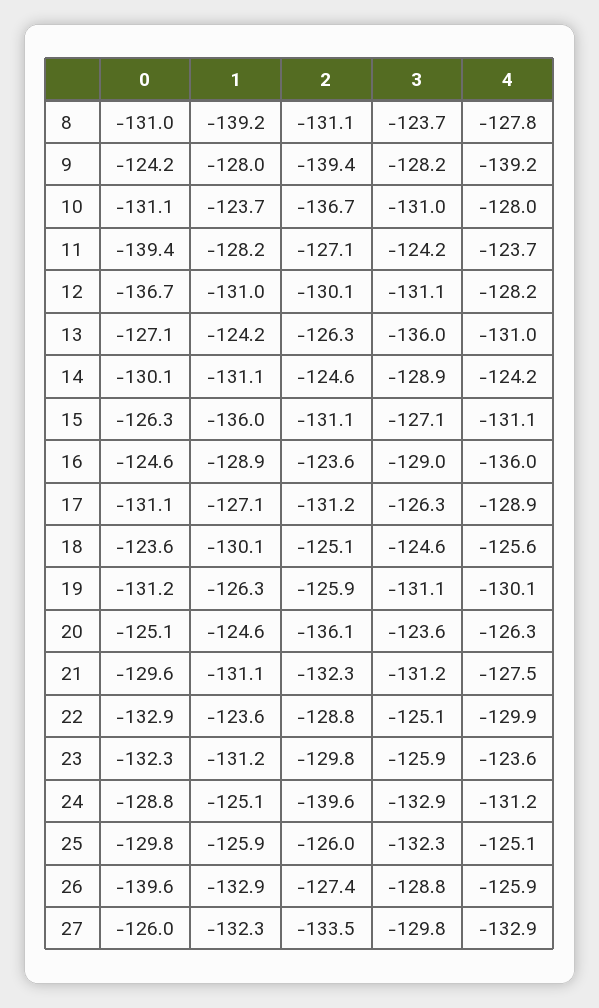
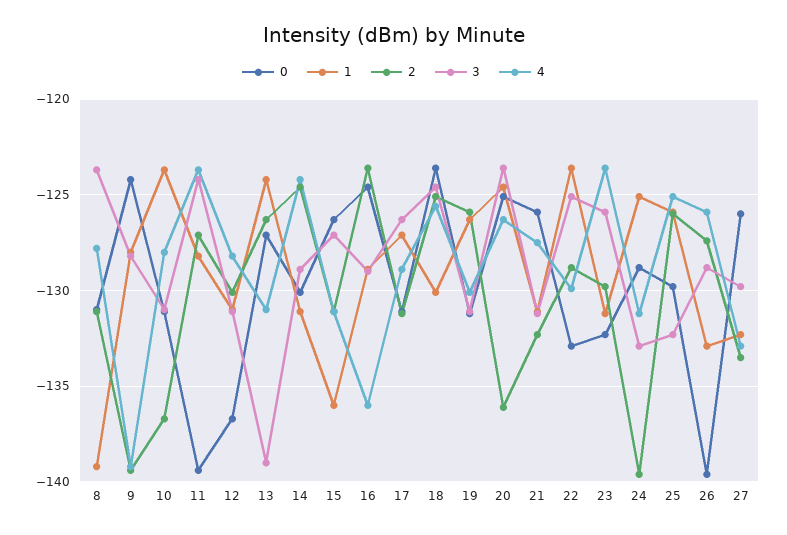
  {
    "0": {
      "8": -131,
      "9": -124.2,
      "10": -131.1,
      "11": -139.4,
      "12": -136.7,
      "13": -127.1,
      "14": -130.1,
      "15": -126.3,
      "16": -124.6,
      "17": -131.1,
      "18": -123.6,
      "19": -131.2,
      "20": -125.1,
-     "21": -129.6,
+     "21": -126,
      "22": -132.9,
      "23": -132.3,
      "24": -128.8,
      "25": -129.8,
      "26": -139.6,
      "27": -126
    },
    "1": {
      "8": -139.2,
      "9": -128,
      "10": -123.7,
      "11": -128.2,
      "12": -131,
      "13": -124.2,
      "14": -131.1,
      "15": -136,
      "16": -128.9,
      "17": -127.1,
      "18": -130.1,
      "19": -126.3,
      "20": -124.6,
      "21": -131.1,
      "22": -123.6,
      "23": -131.2,
      "24": -125.1,
      "25": -125.9,
      "26": -132.9,
      "27": -132.3
    },
    "2": {
      "8": -131.1,
      "9": -139.4,
      "10": -136.7,
      "11": -127.1,
      "12": -130.1,
      "13": -126.3,
      "14": -124.6,
      "15": -131.1,
      "16": -123.6,
      "17": -131.2,
      "18": -125.1,
      "19": -125.9,
      "20": -136.1,
      "21": -132.3,
      "22": -128.8,
      "23": -129.8,
      "24": -139.6,
      "25": -126,
      "26": -127.4,
      "27": -133.5
    },
    "3": {
      "8": -123.7,
      "9": -128.2,
      "10": -131,
      "11": -124.2,
      "12": -131.1,
-     "13": -136,
+     "13": -139,
      "14": -128.9,
      "15": -127.1,
      "16": -129,
      "17": -126.3,
      "18": -124.6,
      "19": -131.1,
      "20": -123.6,
      "21": -131.2,
      "22": -125.1,
      "23": -125.9,
      "24": -132.9,
      "25": -132.3,
      "26": -128.8,
      "27": -129.8
    },
    "4": {
      "8": -127.8,
      "9": -139.2,
      "10": -128,
      "11": -123.7,
      "12": -128.2,
      "13": -131,
      "14": -124.2,
      "15": -131.1,
      "16": -136,
      "17": -128.9,
      "18": -125.6,
      "19": -130.1,
      "20": -126.3,
      "21": -127.5,
      "22": -129.9,
      "23": -123.6,
      "24": -131.2,
      "25": -125.1,
      "26": -125.9,
      "27": -132.9
    }
  }

